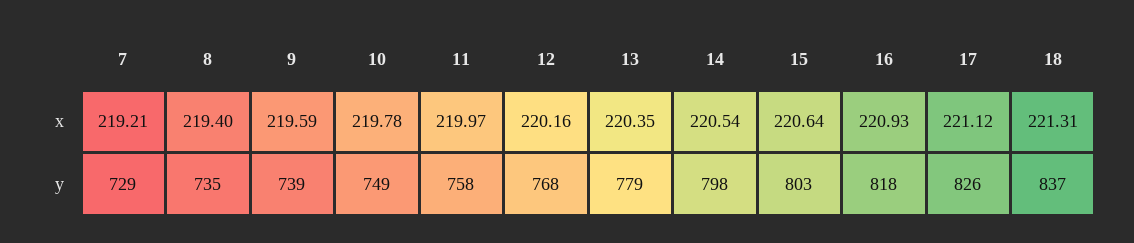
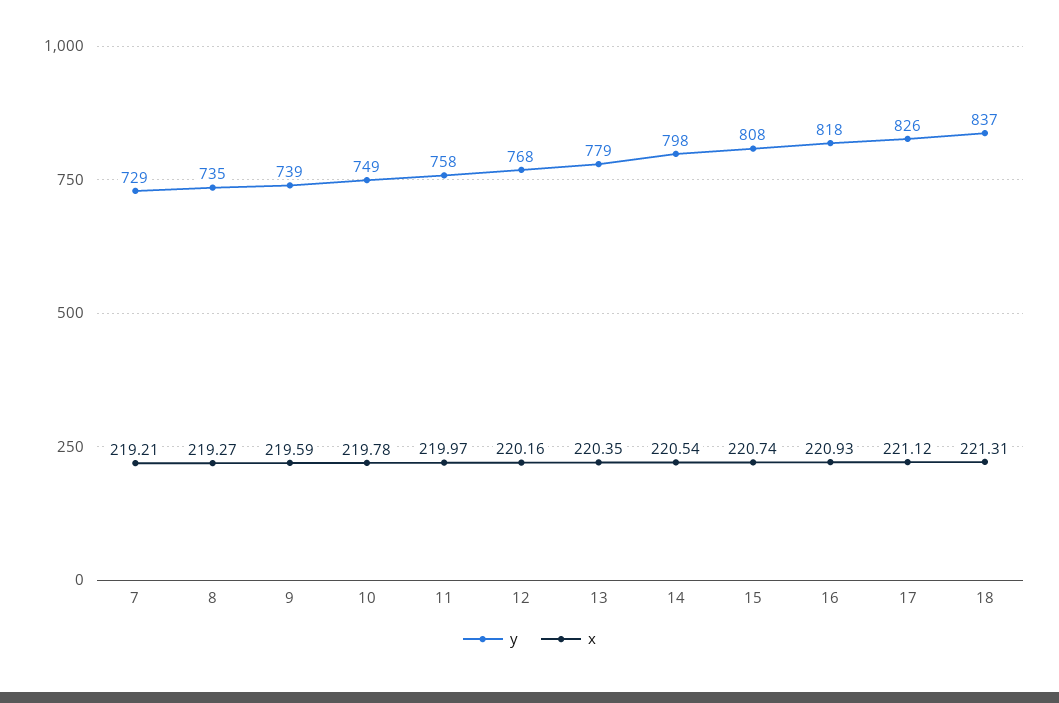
  {
    "x": {
      "7": 219.21,
-     "8": 219.4,
+     "8": 219.27,
      "9": 219.59,
      "10": 219.78,
      "11": 219.97,
      "12": 220.16,
      "13": 220.35,
      "14": 220.54,
-     "15": 220.64,
+     "15": 220.74,
      "16": 220.93,
      "17": 221.12,
      "18": 221.31
    },
    "y": {
      "7": 729,
      "8": 735,
      "9": 739,
      "10": 749,
      "11": 758,
      "12": 768,
      "13": 779,
      "14": 798,
-     "15": 803,
+     "15": 808,
      "16": 818,
      "17": 826,
      "18": 837
    }
  }

